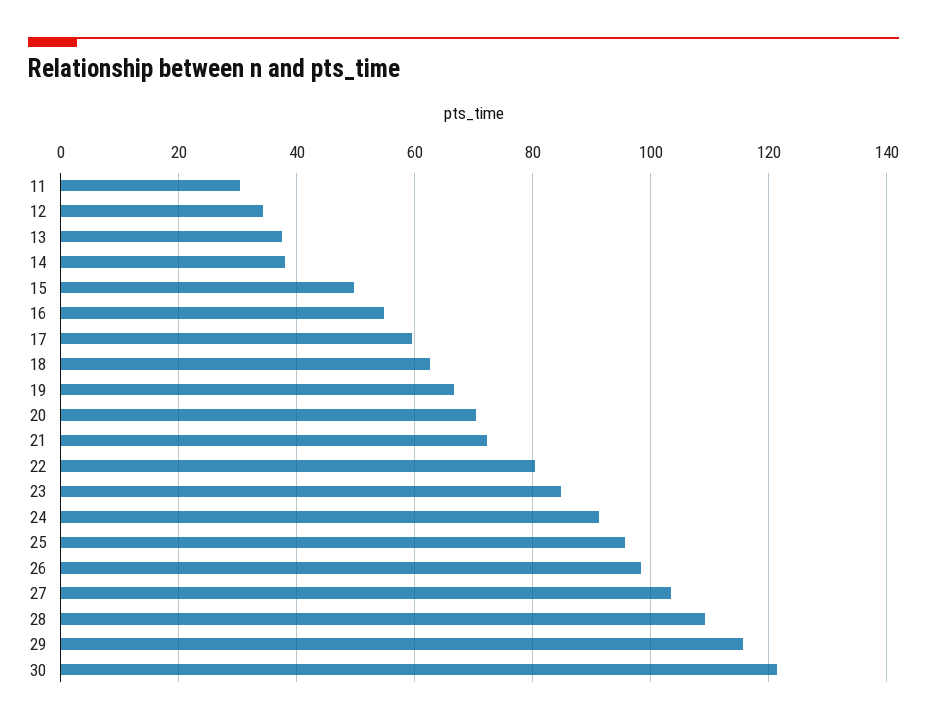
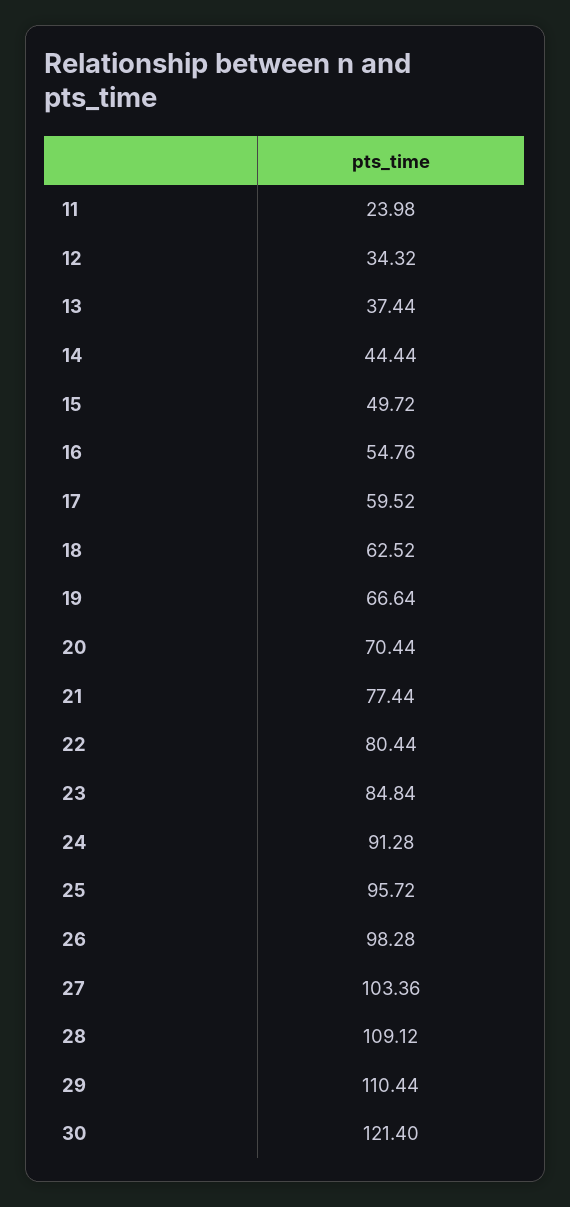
  {
-   "11": 30,
+   "11": 23.98,
    "12": 34.32,
    "13": 37.44,
-   "14": 38,
+   "14": 44.44,
    "15": 49.72,
    "16": 54.76,
    "17": 59.52,
    "18": 62.52,
    "19": 66.64,
    "20": 70.44,
-   "21": 72,
+   "21": 77.44,
    "22": 80.44,
    "23": 84.84,
    "24": 91.28,
    "25": 95.72,
    "26": 98.28,
    "27": 103.36,
    "28": 109.12,
-   "29": 116,
+   "29": 110.44,
    "30": 121.4
  }

